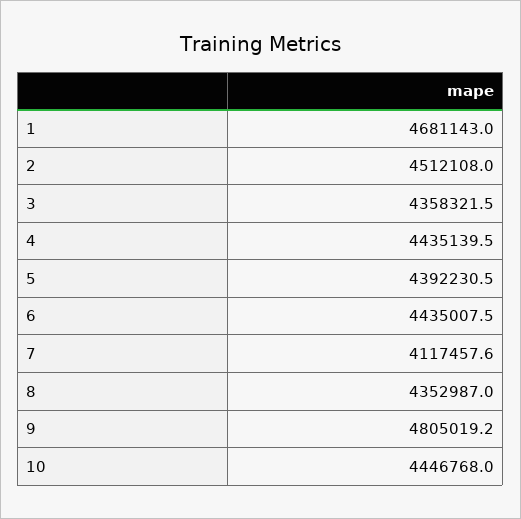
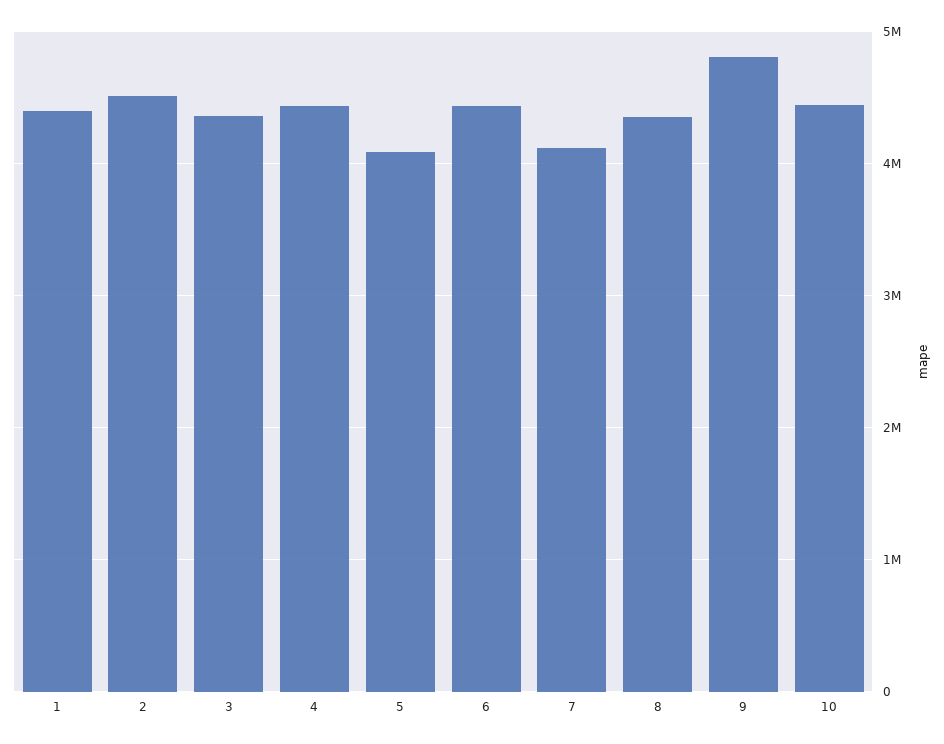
  {
-   "1": 4681143,
+   "1": 4400000,
    "2": 4512108,
    "3": 4358321.5,
    "4": 4435139.5,
-   "5": 4392230.5,
+   "5": 4100000,
    "6": 4435007.5,
    "7": 4117457.6,
    "8": 4352987,
    "9": 4805019.2,
    "10": 4446768
  }

